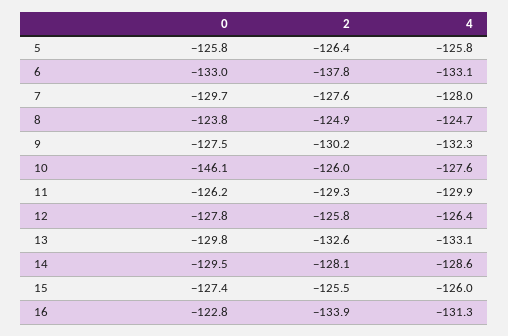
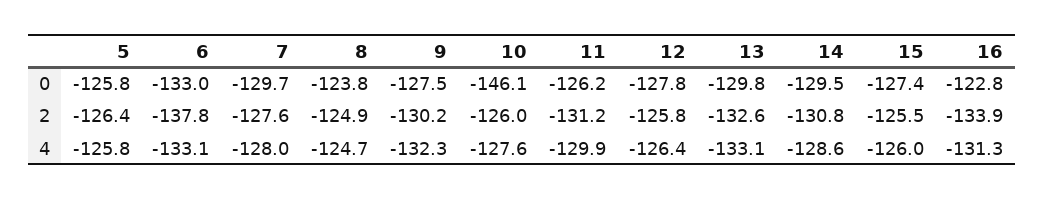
  {
    "0": {
      "5": -125.8,
      "6": -133,
      "7": -129.7,
      "8": -123.8,
      "9": -127.5,
      "10": -146.1,
      "11": -126.2,
      "12": -127.8,
      "13": -129.8,
      "14": -129.5,
      "15": -127.4,
      "16": -122.8
    },
    "2": {
      "5": -126.4,
      "6": -137.8,
      "7": -127.6,
      "8": -124.9,
      "9": -130.2,
      "10": -126,
-     "11": -129.3,
+     "11": -131.2,
      "12": -125.8,
      "13": -132.6,
-     "14": -128.1,
+     "14": -130.8,
      "15": -125.5,
      "16": -133.9
    },
    "4": {
      "5": -125.8,
      "6": -133.1,
      "7": -128,
      "8": -124.7,
      "9": -132.3,
      "10": -127.6,
      "11": -129.9,
      "12": -126.4,
      "13": -133.1,
      "14": -128.6,
      "15": -126,
      "16": -131.3
    }
  }

